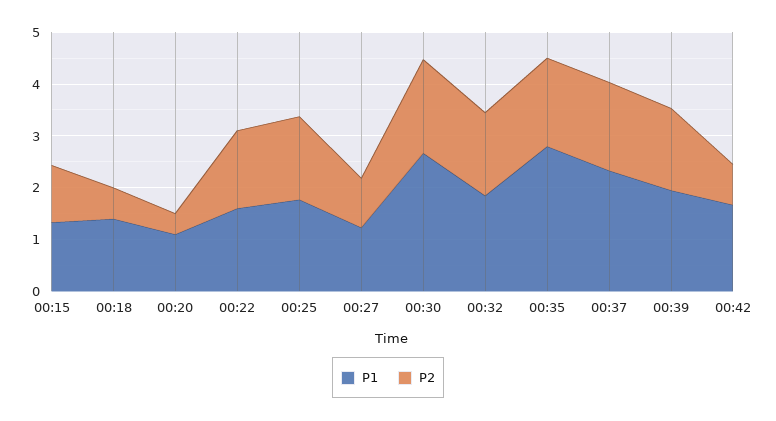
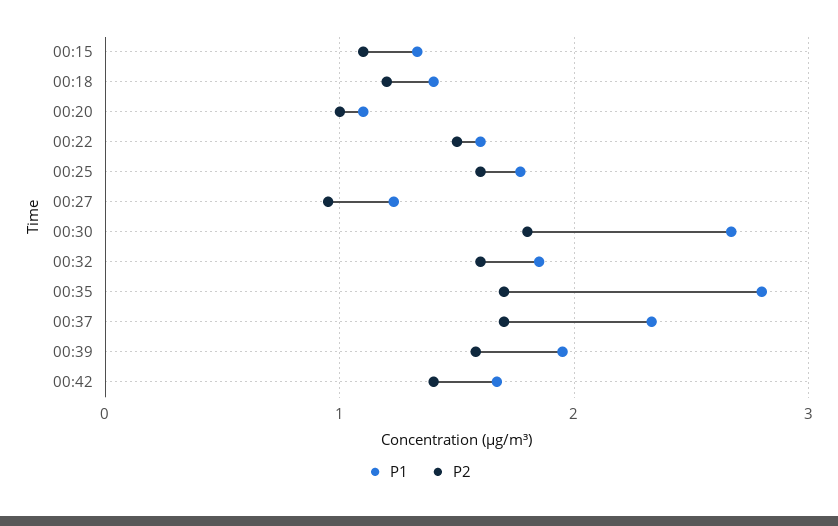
  {
    "P1": {
      "00:15": 1.3,
      "00:18": 1.4,
      "00:20": 1.1,
      "00:22": 1.6,
      "00:25": 1.8,
      "00:27": 1.2,
      "00:30": 2.7,
      "00:32": 1.9,
      "00:35": 2.8,
      "00:37": 2.3,
      "00:39": 2,
      "00:42": 1.7
    },
    "P2": {
      "00:15": 1.1,
-     "00:18": 0.6,
+     "00:18": 1.2,
-     "00:20": 0.4,
+     "00:20": 1,
      "00:22": 1.5,
      "00:25": 1.6,
      "00:27": 1,
      "00:30": 1.8,
      "00:32": 1.6,
      "00:35": 1.7,
      "00:37": 1.7,
      "00:39": 1.6,
-     "00:42": 0.8
+     "00:42": 1.4
    }
  }

